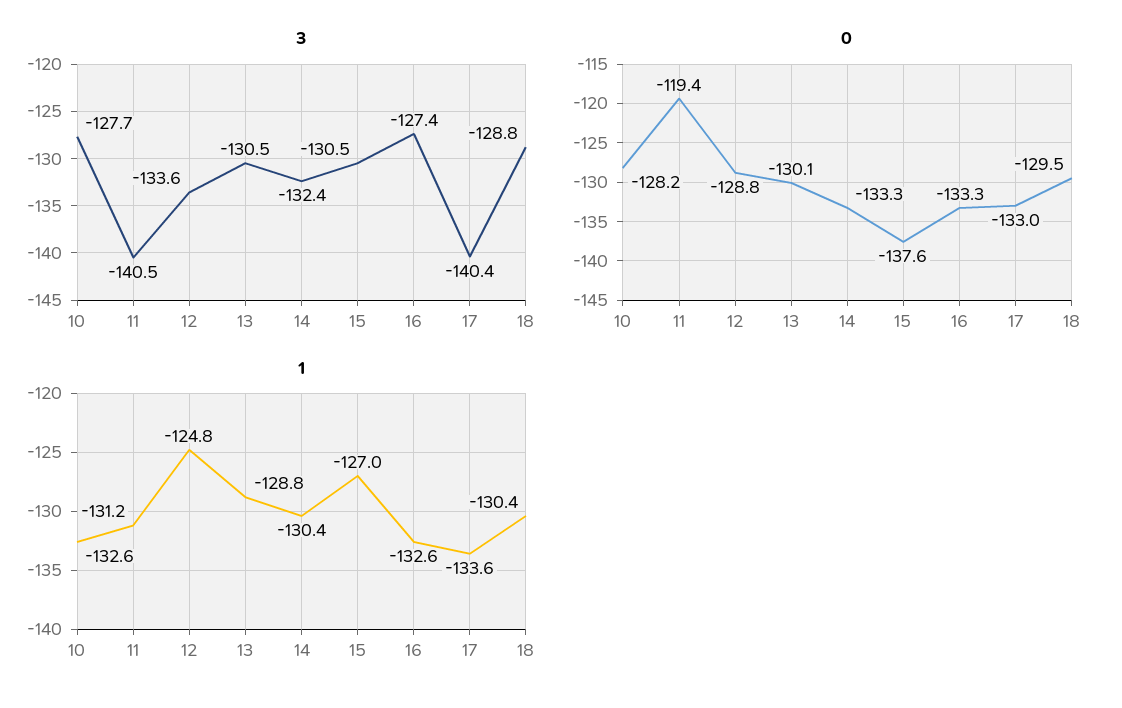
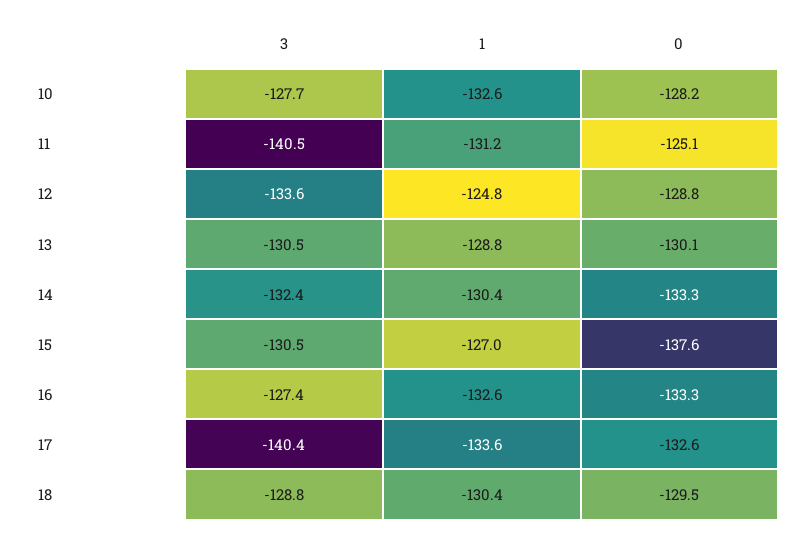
  {
    "3": {
      "10": -127.7,
      "11": -140.5,
      "12": -133.6,
      "13": -130.5,
      "14": -132.4,
      "15": -130.5,
      "16": -127.4,
      "17": -140.4,
      "18": -128.8
    },
    "0": {
      "10": -128.2,
-     "11": -119.4,
+     "11": -125.1,
      "12": -128.8,
      "13": -130.1,
      "14": -133.3,
      "15": -137.6,
      "16": -133.3,
-     "17": -133,
+     "17": -132.6,
      "18": -129.5
    },
    "1": {
      "10": -132.6,
      "11": -131.2,
      "12": -124.8,
      "13": -128.8,
      "14": -130.4,
      "15": -127,
      "16": -132.6,
      "17": -133.6,
      "18": -130.4
    }
  }

